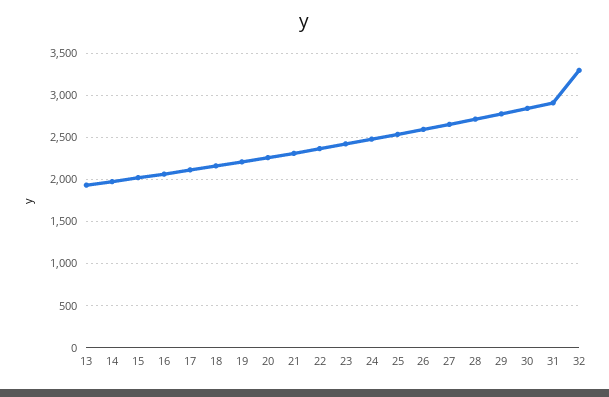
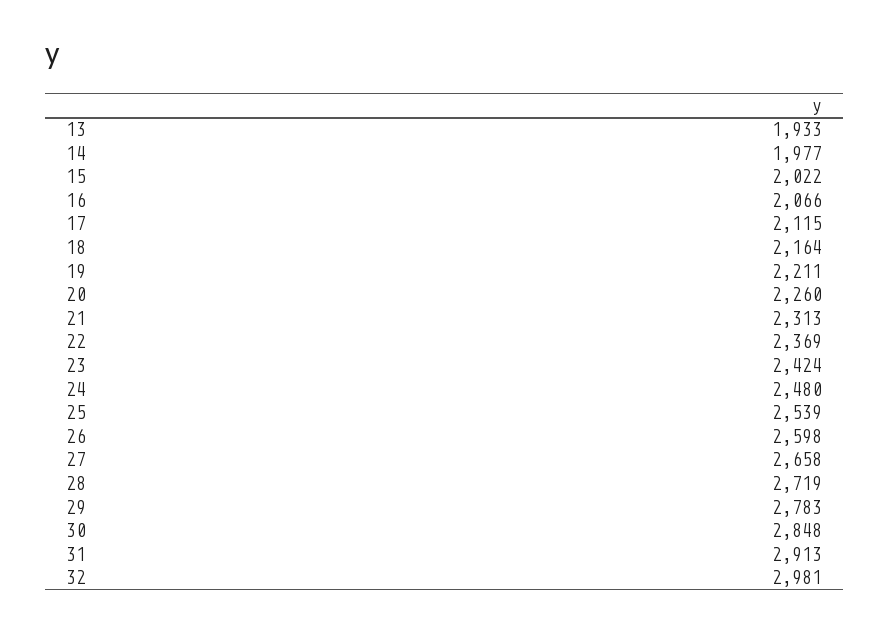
  {
    "13": 1933,
    "14": 1977,
    "15": 2022,
    "16": 2066,
    "17": 2115,
    "18": 2164,
    "19": 2211,
    "20": 2260,
    "21": 2313,
    "22": 2369,
    "23": 2424,
    "24": 2480,
    "25": 2539,
    "26": 2598,
    "27": 2658,
    "28": 2719,
    "29": 2783,
    "30": 2848,
    "31": 2913,
-   "32": 3300
+   "32": 2981
  }

